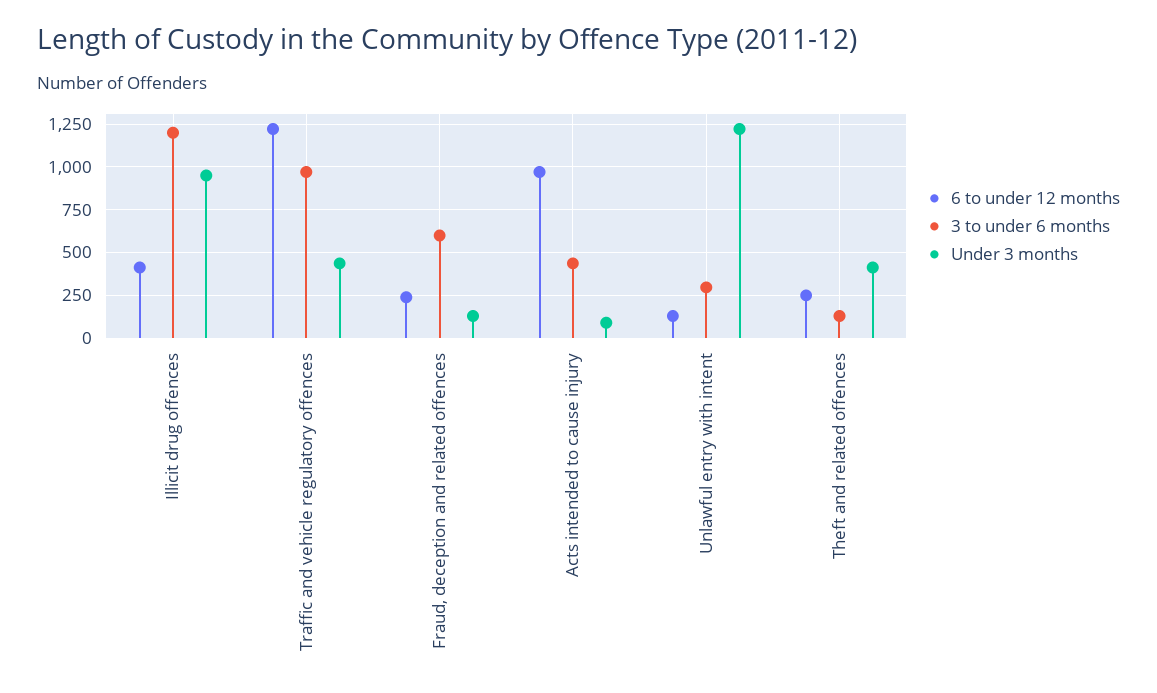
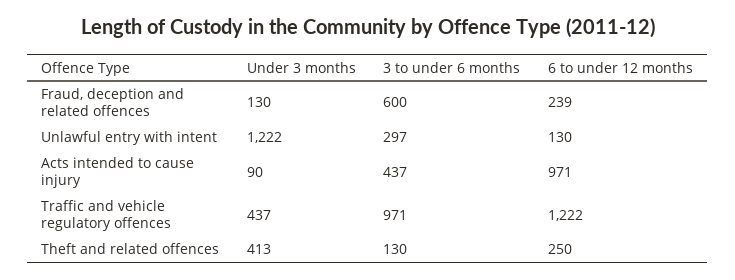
  {
    "6 to under 12 months": {
-     "Illicit drug offences": 400,
      "Traffic and vehicle regulatory offences": 1222,
      "Fraud, deception and related offences": 239,
      "Acts intended to cause injury": 971,
      "Unlawful entry with intent": 130,
      "Theft and related offences": 250
    },
    "3 to under 6 months": {
-     "Illicit drug offences": 1200,
      "Traffic and vehicle regulatory offences": 971,
      "Fraud, deception and related offences": 600,
      "Acts intended to cause injury": 437,
      "Unlawful entry with intent": 297,
      "Theft and related offences": 130
    },
    "Under 3 months": {
-     "Illicit drug offences": 950,
      "Traffic and vehicle regulatory offences": 437,
      "Fraud, deception and related offences": 130,
      "Acts intended to cause injury": 90,
      "Unlawful entry with intent": 1222,
      "Theft and related offences": 413
    }
  }

